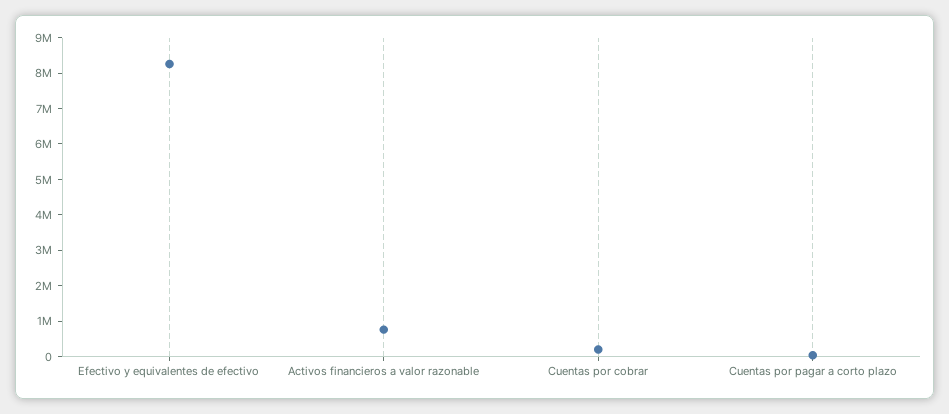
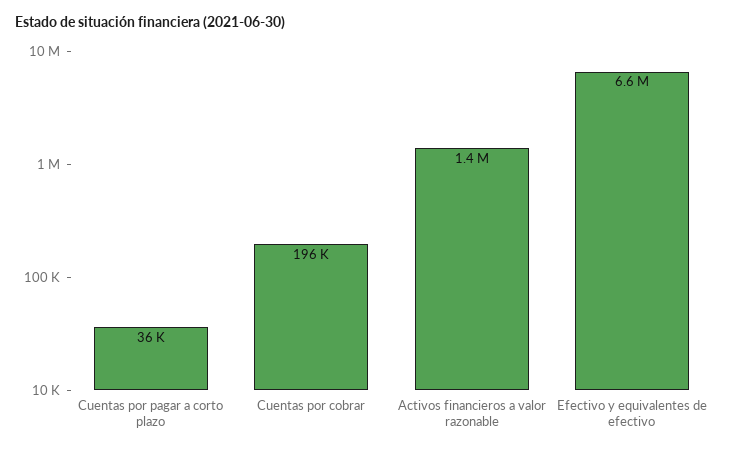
  {
-   "Efectivo y equivalentes de efectivo": 8250000,
+   "Efectivo y equivalentes de efectivo": 6600000,
-   "Activos financieros a valor razonable": 750000,
+   "Activos financieros a valor razonable": 1400000,
    "Cuentas por cobrar": 196000,
    "Cuentas por pagar a corto plazo": 36000
  }

